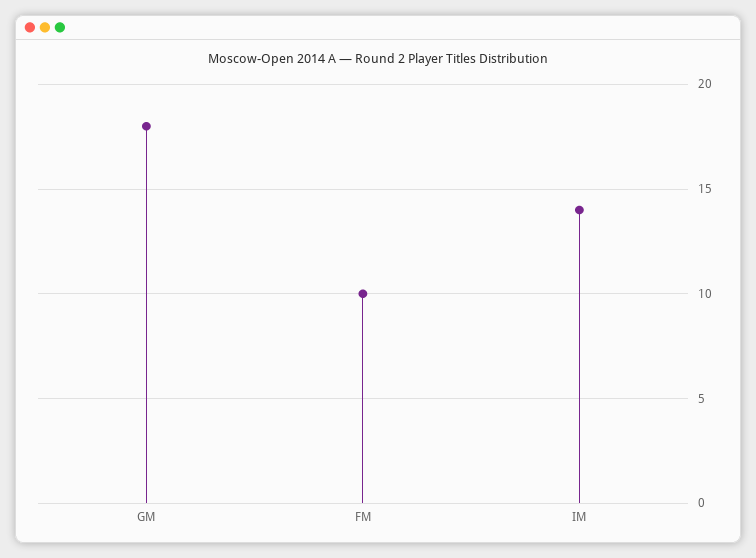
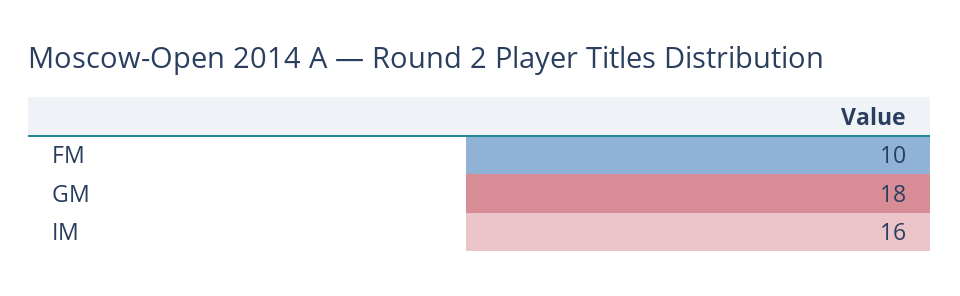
  {
    "GM": 18,
    "FM": 10,
-   "IM": 14
+   "IM": 16
  }

